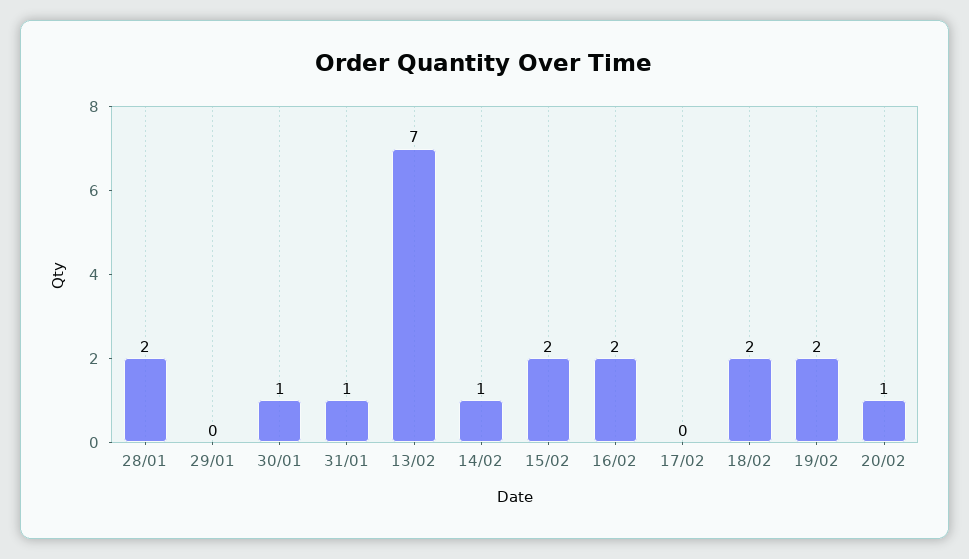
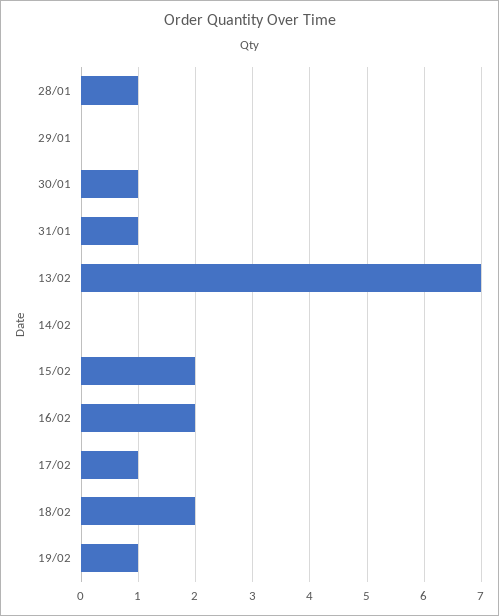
  {
-   "28/01": 2,
+   "28/01": 1,
    "29/01": 0,
    "30/01": 1,
    "31/01": 1,
    "13/02": 7,
-   "14/02": 1,
+   "14/02": 0,
    "15/02": 2,
    "16/02": 2,
-   "17/02": 0,
+   "17/02": 1,
    "18/02": 2,
-   "19/02": 2,
+   "19/02": 1
-   "20/02": 1
  }

